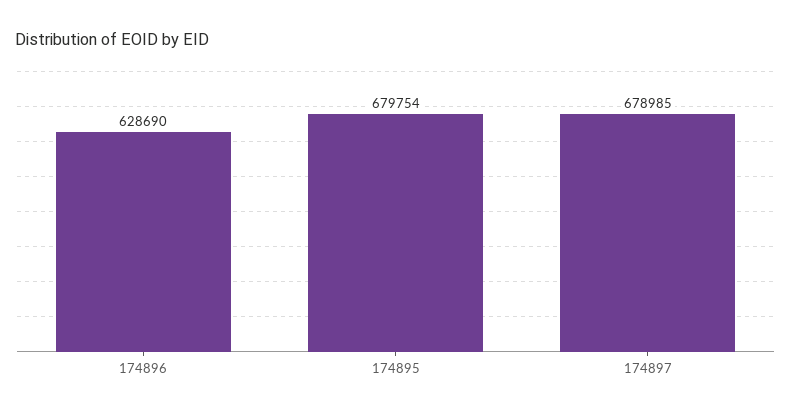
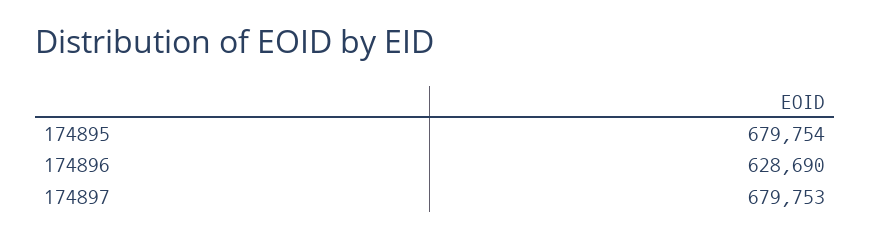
  {
    "174896": 628690,
    "174895": 679754,
-   "174897": 678985
+   "174897": 679753
  }

